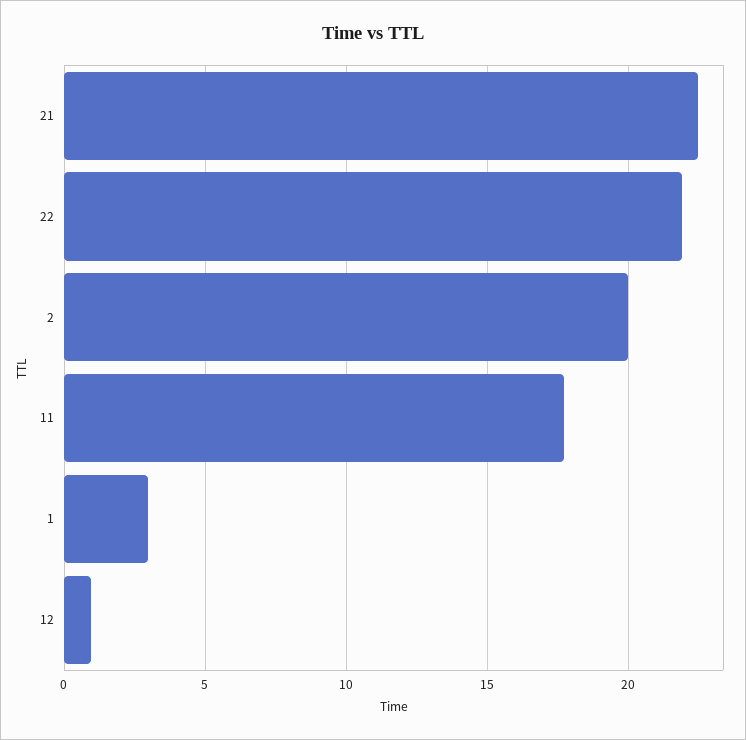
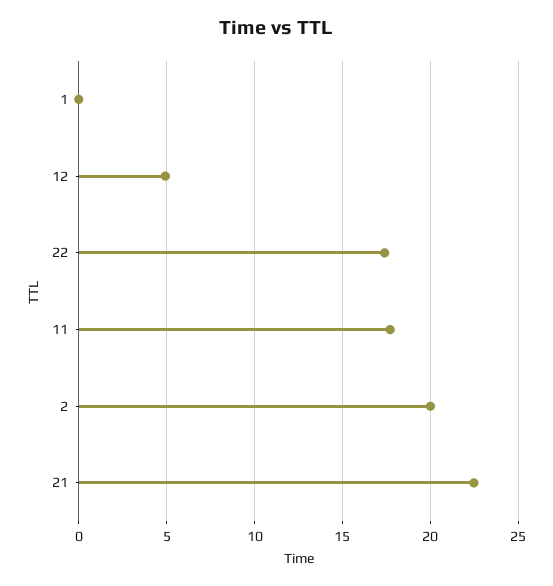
  {
    "21": 22.5,
-   "22": 22,
+   "22": 17.5,
    "2": 20,
    "11": 17.5,
-   "1": 3,
+   "1": 0,
-   "12": 1
+   "12": 5
  }

